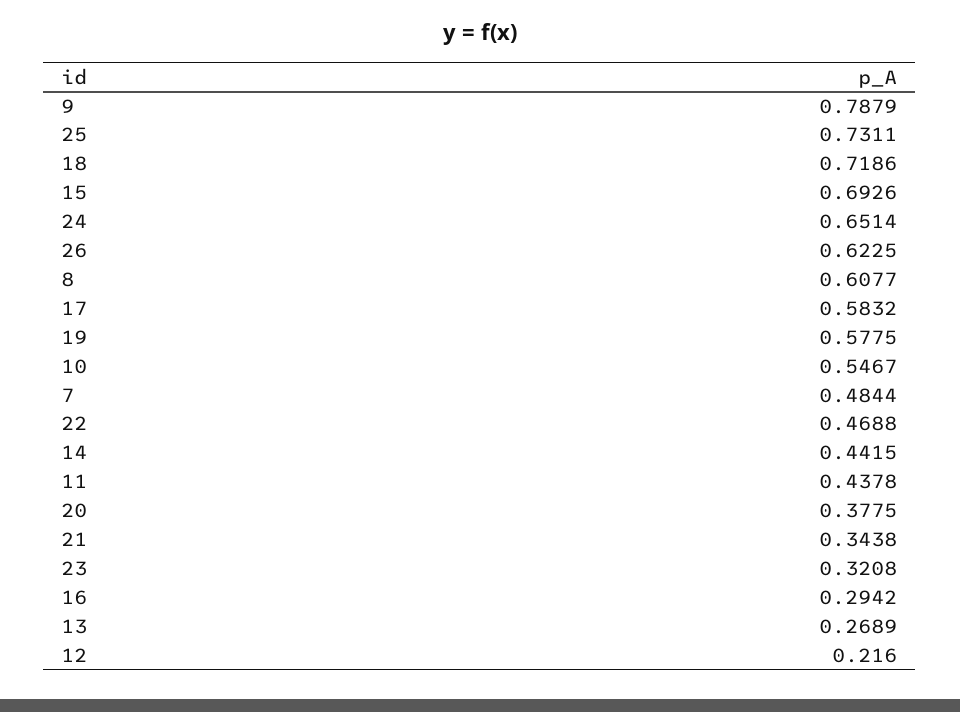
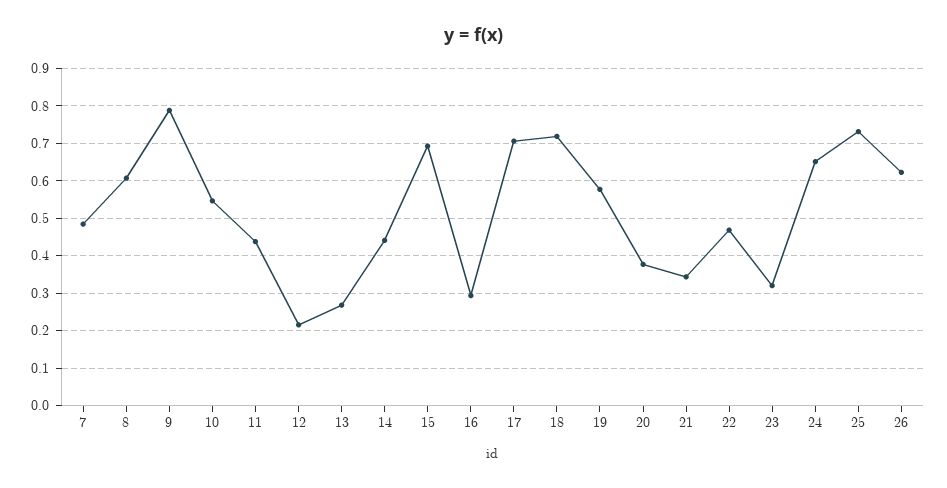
  {
    "9": 0.7879,
    "25": 0.7311,
    "18": 0.7186,
    "15": 0.6926,
    "24": 0.6514,
    "26": 0.6225,
    "8": 0.6077,
-   "17": 0.5832,
+   "17": 0.7,
    "19": 0.5775,
    "10": 0.5467,
    "7": 0.4844,
    "22": 0.4688,
    "14": 0.4415,
    "11": 0.4378,
    "20": 0.3775,
    "21": 0.3438,
    "23": 0.3208,
    "16": 0.2942,
    "13": 0.2689,
    "12": 0.216
  }

